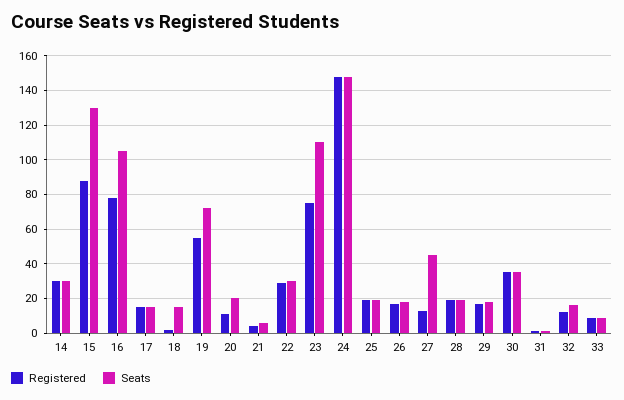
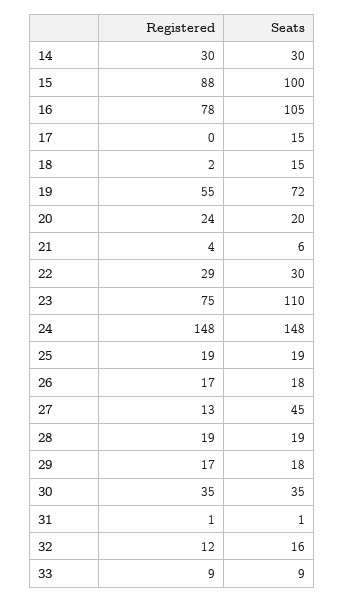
  {
    "Registered": {
      "14": 30,
      "15": 88,
      "16": 78,
-     "17": 15,
+     "17": 0,
      "18": 2,
      "19": 55,
-     "20": 10,
+     "20": 24,
      "21": 4,
      "22": 29,
      "23": 75,
      "24": 148,
      "25": 19,
      "26": 17,
      "27": 13,
      "28": 19,
      "29": 17,
      "30": 35,
      "31": 1,
      "32": 12,
      "33": 9
    },
    "Seats": {
      "14": 30,
-     "15": 130,
+     "15": 100,
      "16": 105,
      "17": 15,
      "18": 15,
      "19": 72,
      "20": 20,
      "21": 6,
      "22": 30,
      "23": 110,
      "24": 148,
      "25": 19,
      "26": 18,
      "27": 45,
      "28": 19,
      "29": 18,
      "30": 35,
      "31": 1,
      "32": 16,
      "33": 9
    }
  }

